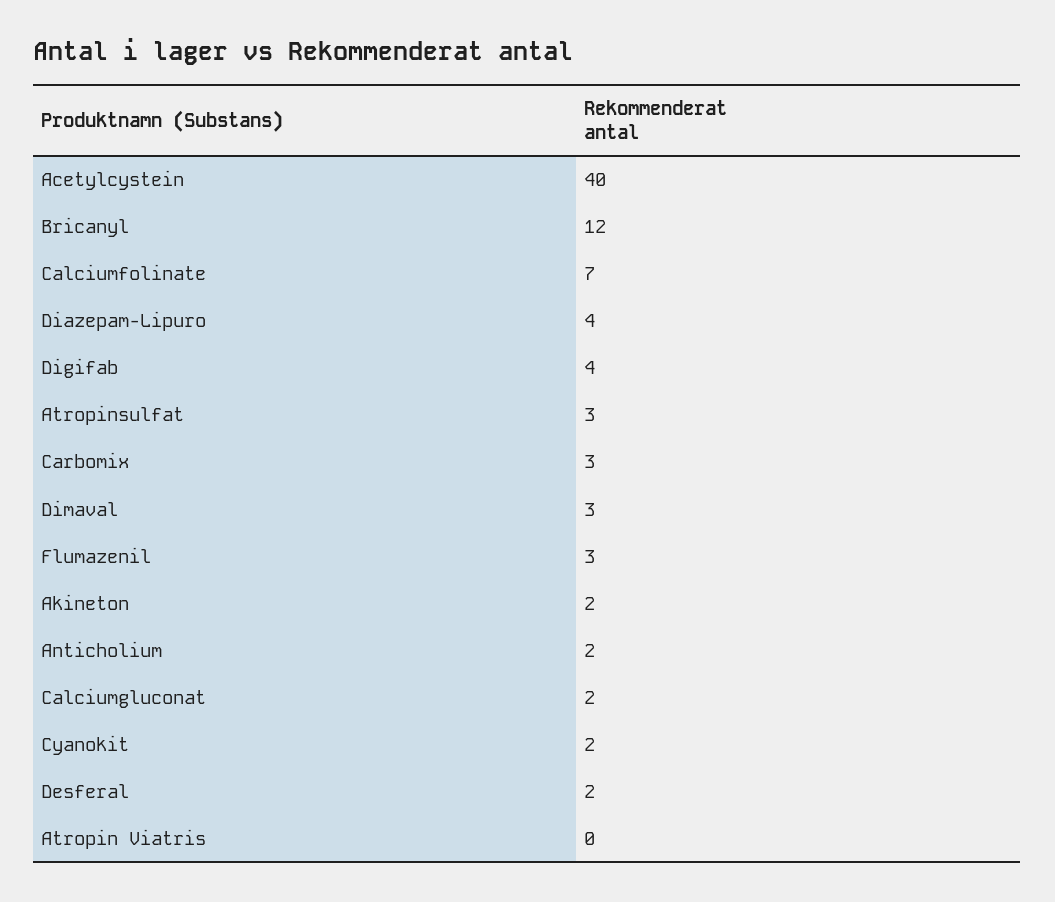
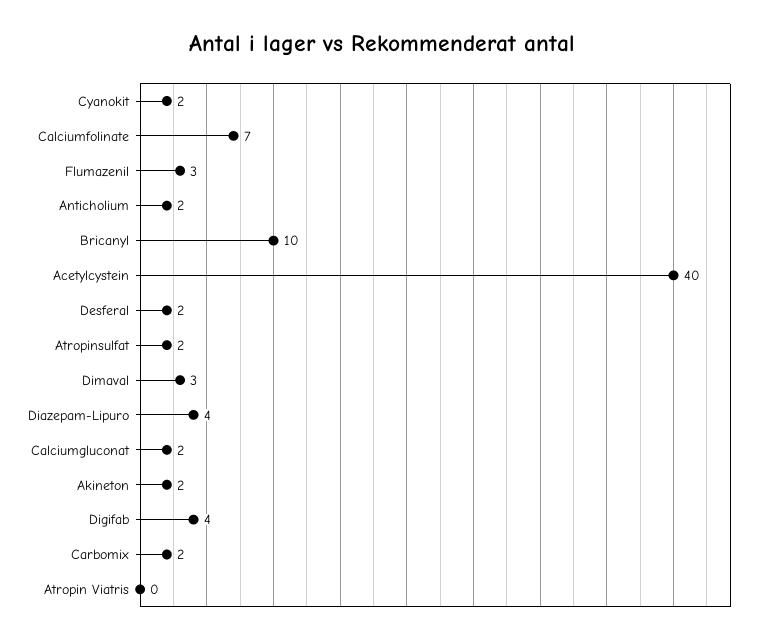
  {
    "Acetylcystein": 40,
-   "Bricanyl": 12,
+   "Bricanyl": 10,
    "Calciumfolinate": 7,
    "Diazepam-Lipuro": 4,
    "Digifab": 4,
-   "Atropinsulfat": 3,
+   "Atropinsulfat": 2,
-   "Carbomix": 3,
+   "Carbomix": 2,
    "Dimaval": 3,
    "Flumazenil": 3,
    "Akineton": 2,
    "Anticholium": 2,
    "Calciumgluconat": 2,
    "Cyanokit": 2,
    "Desferal": 2,
    "Atropin Viatris": 0
  }

